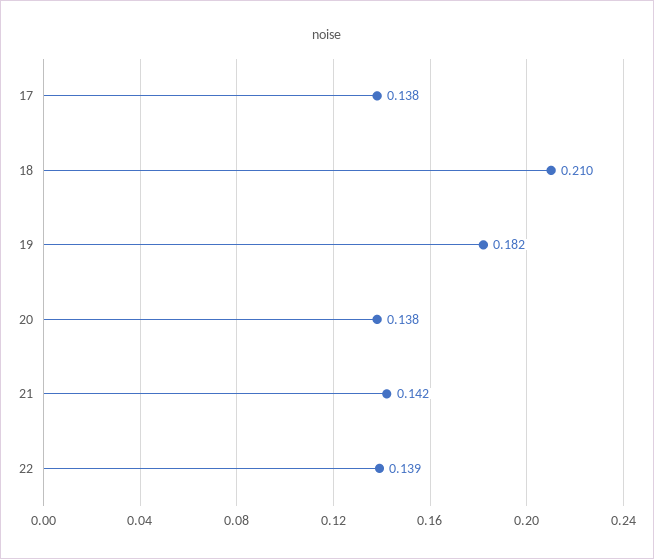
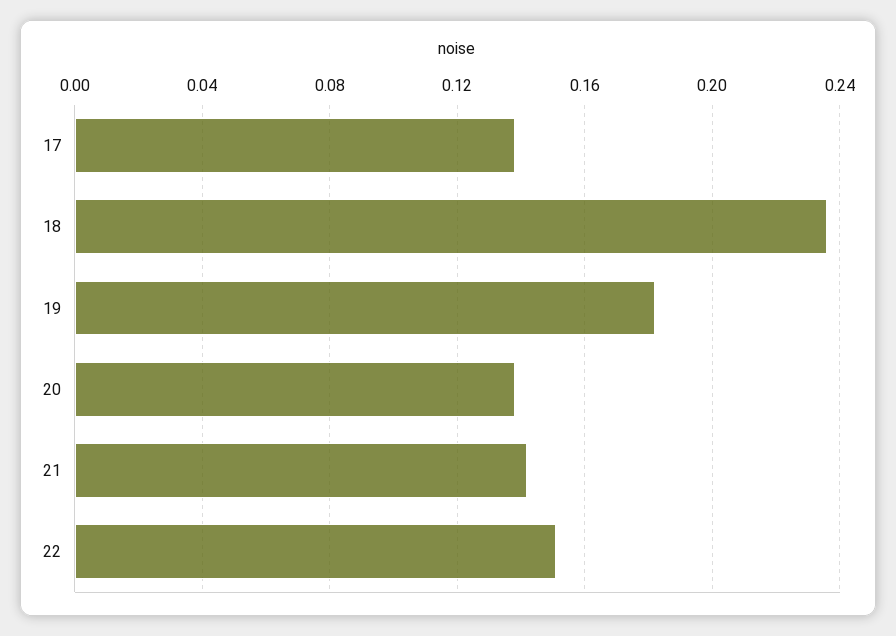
  {
    "17": 0.138,
-   "18": 0.21,
+   "18": 0.235,
    "19": 0.182,
    "20": 0.138,
    "21": 0.142,
-   "22": 0.139
+   "22": 0.15
  }

